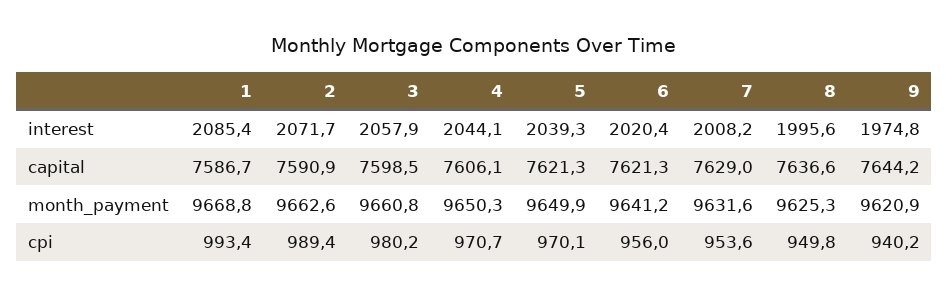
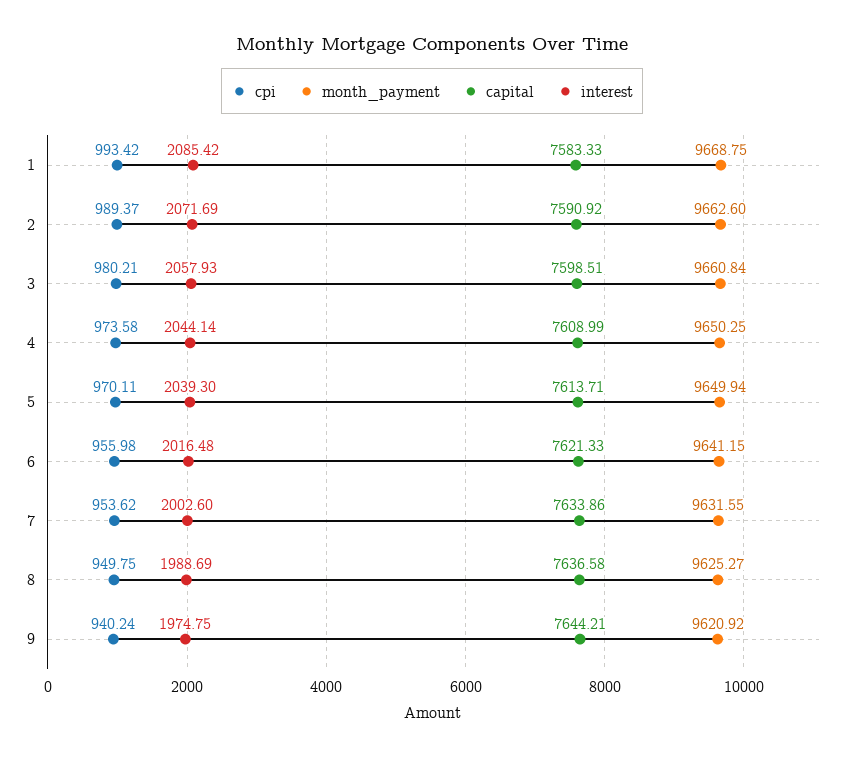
  {
    "interest": {
      "1": 2085.42,
      "2": 2071.69,
      "3": 2057.93,
      "4": 2044.14,
      "5": 2039.3,
-     "6": 2020.4,
+     "6": 2016.48,
-     "7": 2008.2,
+     "7": 2002.6,
-     "8": 1995.6,
+     "8": 1988.69,
      "9": 1974.75
    },
    "capital": {
-     "1": 7586.7,
+     "1": 7583.33,
      "2": 7590.92,
      "3": 7598.51,
-     "4": 7606.1,
+     "4": 7608.99,
-     "5": 7621.3,
+     "5": 7613.71,
      "6": 7621.33,
-     "7": 7629,
+     "7": 7633.86,
      "8": 7636.58,
      "9": 7644.21
    },
    "month_payment": {
      "1": 9668.75,
      "2": 9662.6,
      "3": 9660.84,
      "4": 9650.25,
      "5": 9649.94,
      "6": 9641.15,
      "7": 9631.55,
      "8": 9625.27,
      "9": 9620.92
    },
    "cpi": {
      "1": 993.42,
      "2": 989.37,
      "3": 980.21,
-     "4": 970.7,
+     "4": 973.58,
      "5": 970.11,
      "6": 955.98,
      "7": 953.62,
      "8": 949.75,
      "9": 940.24
    }
  }

